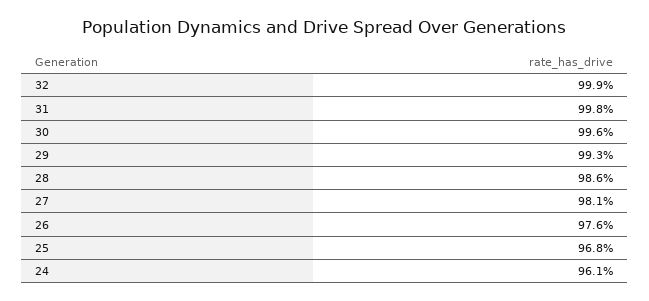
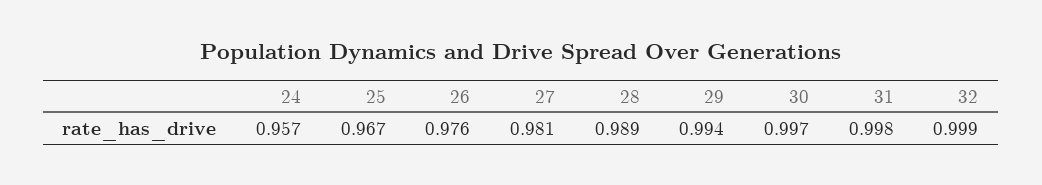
  {
    "32": 0.999,
    "31": 0.998,
-   "30": 0.996,
+   "30": 0.997,
-   "29": 0.993,
+   "29": 0.994,
-   "28": 0.986,
+   "28": 0.989,
    "27": 0.981,
    "26": 0.976,
-   "25": 0.968,
+   "25": 0.967,
-   "24": 0.961
+   "24": 0.957
  }

